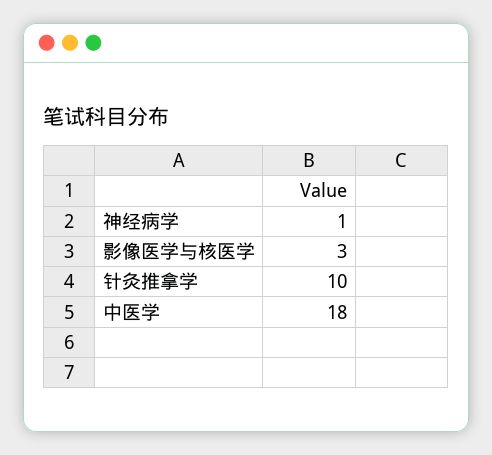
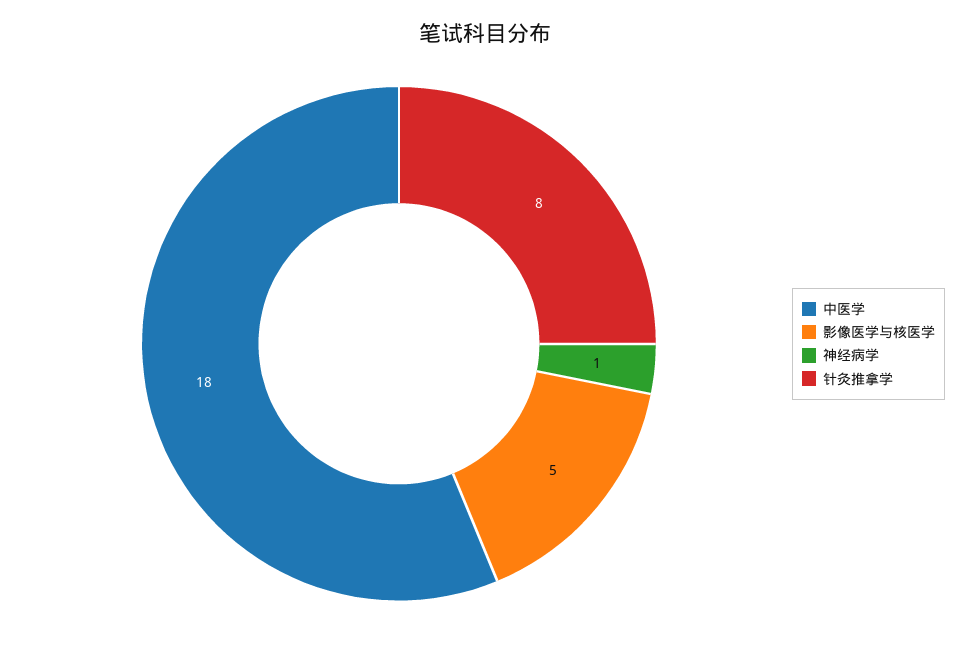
  {
    "神经病学": 1,
-   "影像医学与核医学": 3,
+   "影像医学与核医学": 5,
-   "针灸推拿学": 10,
+   "针灸推拿学": 8,
    "中医学": 18
  }

